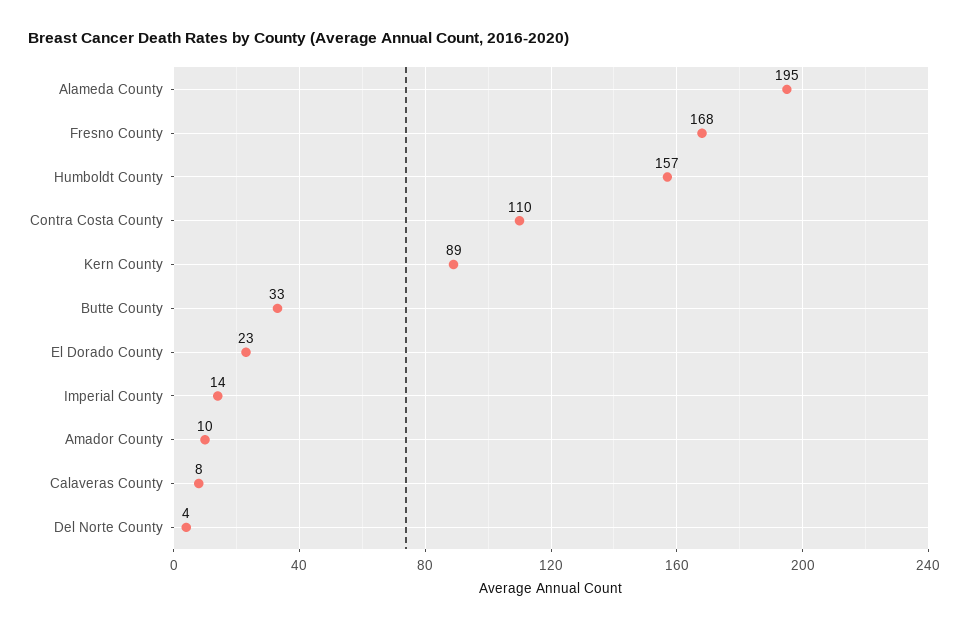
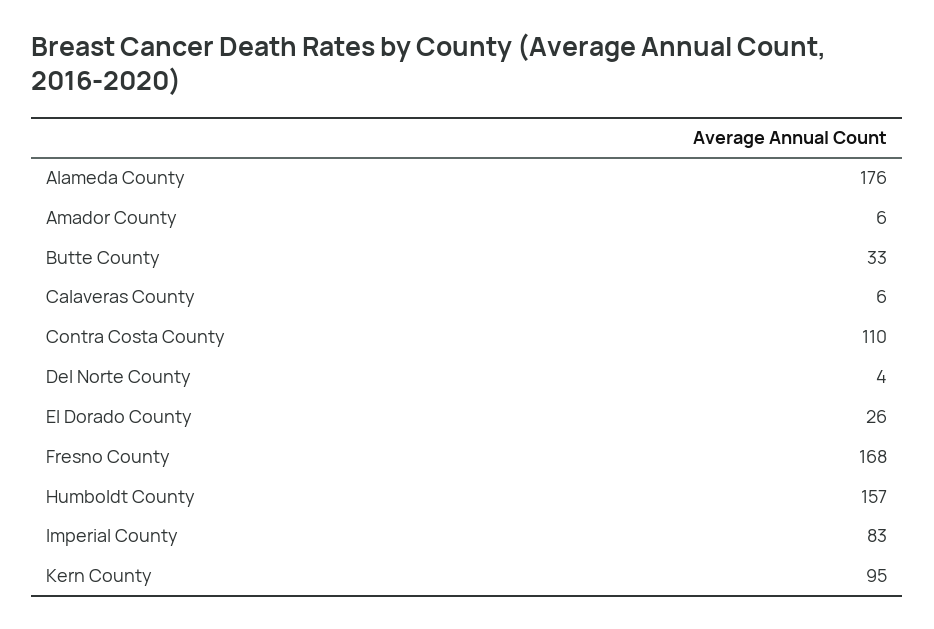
  {
-   "Alameda County": 195,
+   "Alameda County": 176,
    "Fresno County": 168,
    "Humboldt County": 157,
    "Contra Costa County": 110,
-   "Kern County": 89,
+   "Kern County": 95,
    "Butte County": 33,
-   "El Dorado County": 23,
+   "El Dorado County": 26,
-   "Imperial County": 14,
+   "Imperial County": 83,
-   "Amador County": 10,
+   "Amador County": 6,
-   "Calaveras County": 8,
+   "Calaveras County": 6,
    "Del Norte County": 4
  }

